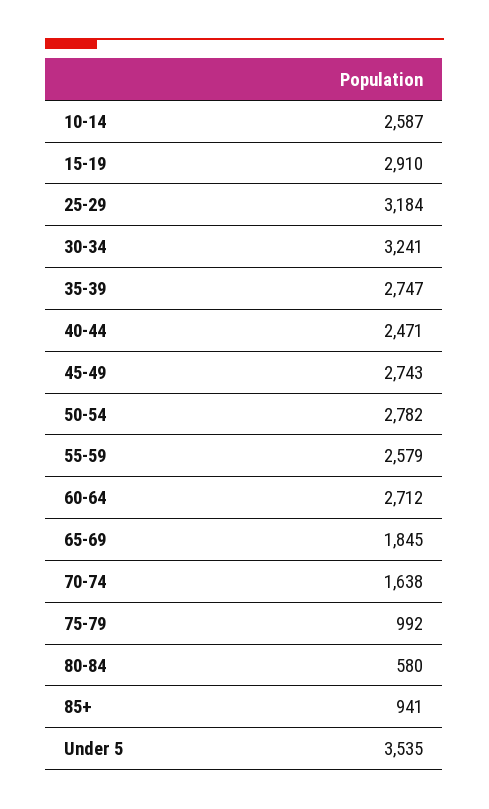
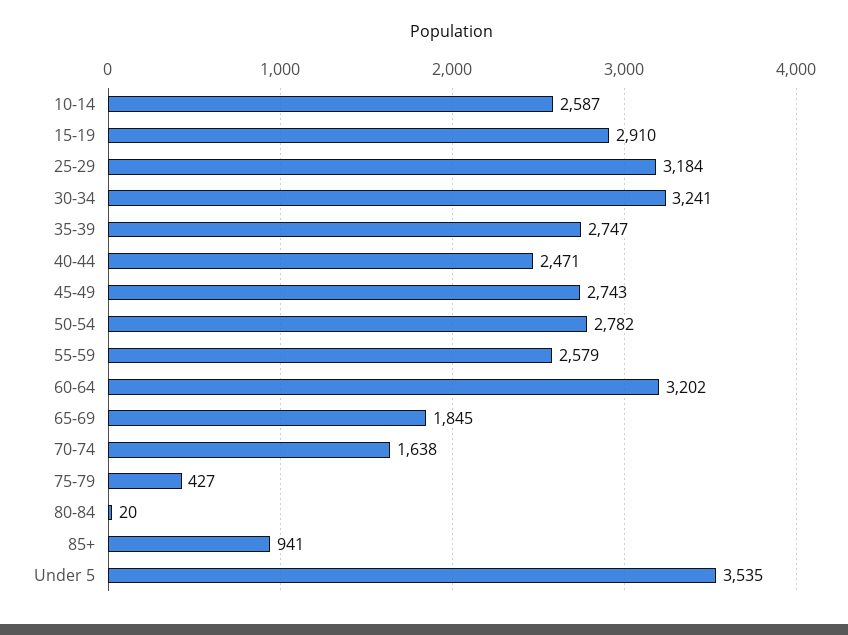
  {
    "10-14": 2587,
    "15-19": 2910,
    "25-29": 3184,
    "30-34": 3241,
    "35-39": 2747,
    "40-44": 2471,
    "45-49": 2743,
    "50-54": 2782,
    "55-59": 2579,
-   "60-64": 2712,
+   "60-64": 3202,
    "65-69": 1845,
    "70-74": 1638,
-   "75-79": 992,
+   "75-79": 427,
-   "80-84": 580,
+   "80-84": 20,
    "85+": 941,
    "Under 5": 3535
  }

